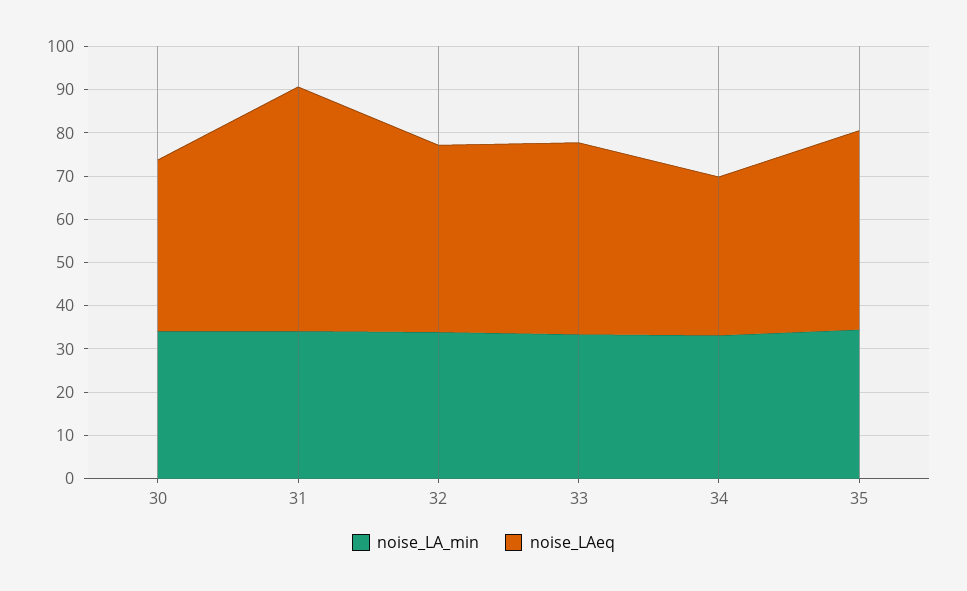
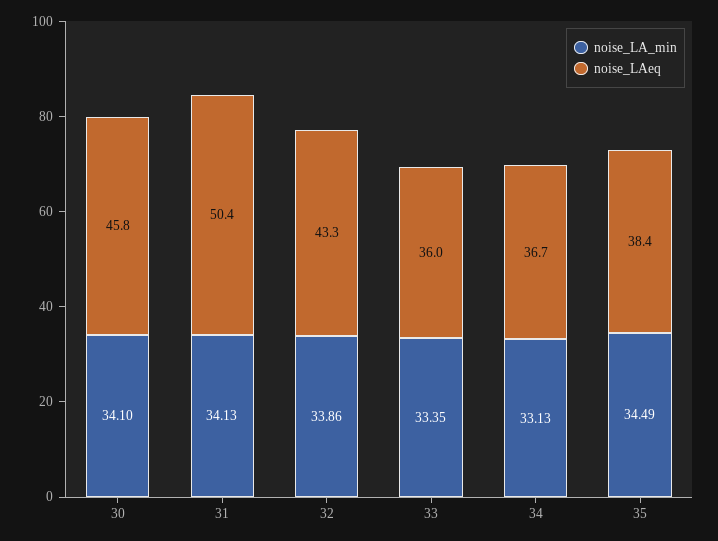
  {
    "noise_LA_min": {
      "30": 34.1,
      "31": 34.13,
      "32": 33.86,
      "33": 33.35,
      "34": 33.13,
      "35": 34.49
    },
    "noise_LAeq": {
-     "30": 40,
+     "30": 45.8,
-     "31": 56,
+     "31": 50.4,
      "32": 43.3,
-     "33": 44,
+     "33": 36,
      "34": 36.7,
-     "35": 46
+     "35": 38.4
    }
  }

